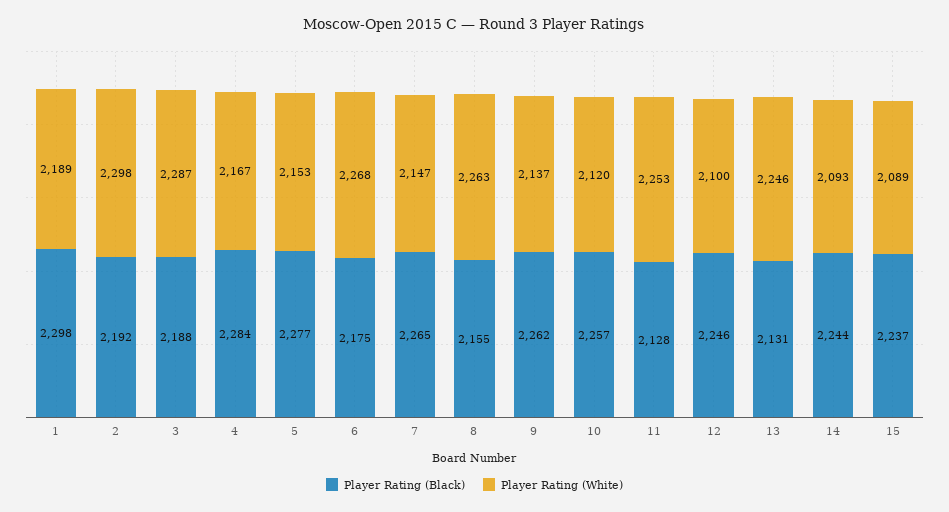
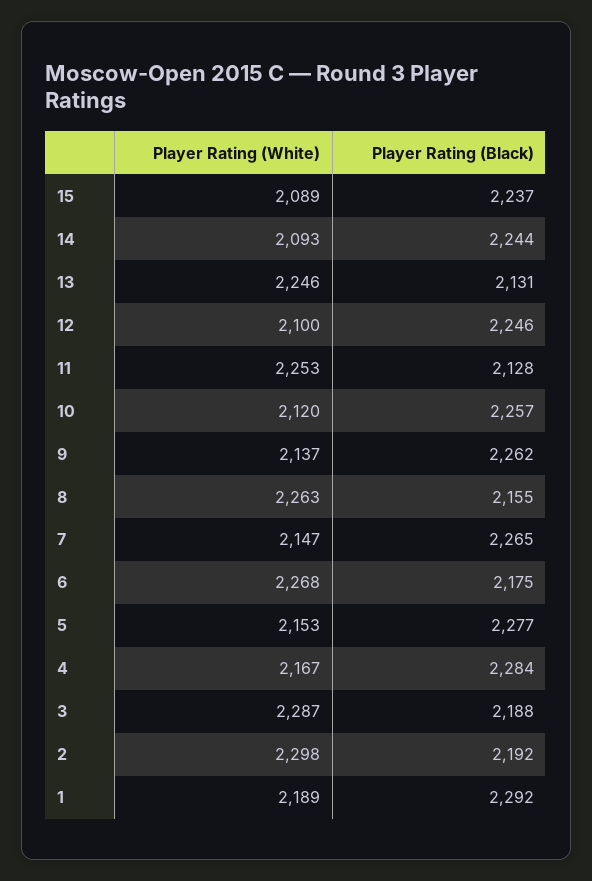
  {
    "Player Rating (Black)": {
-     "1": 2298,
+     "1": 2292,
      "2": 2192,
      "3": 2188,
      "4": 2284,
      "5": 2277,
      "6": 2175,
      "7": 2265,
      "8": 2155,
      "9": 2262,
      "10": 2257,
      "11": 2128,
      "12": 2246,
      "13": 2131,
      "14": 2244,
      "15": 2237
    },
    "Player Rating (White)": {
      "1": 2189,
      "2": 2298,
      "3": 2287,
      "4": 2167,
      "5": 2153,
      "6": 2268,
      "7": 2147,
      "8": 2263,
      "9": 2137,
      "10": 2120,
      "11": 2253,
      "12": 2100,
      "13": 2246,
      "14": 2093,
      "15": 2089
    }
  }

